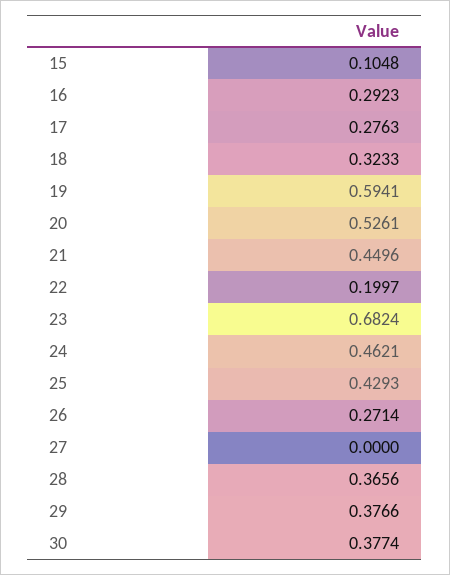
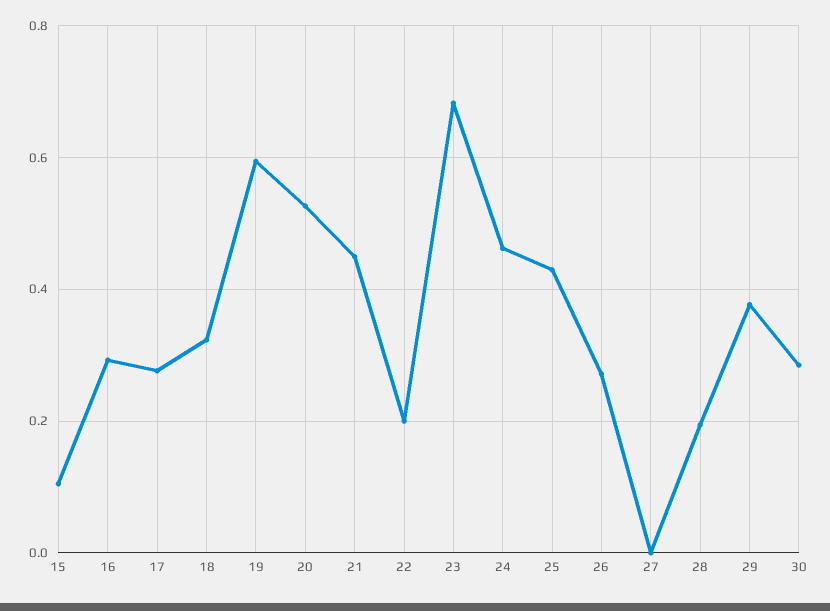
  {
    "15": 0.1048,
    "16": 0.2923,
    "17": 0.2763,
    "18": 0.3233,
    "19": 0.5941,
    "20": 0.5261,
    "21": 0.4496,
    "22": 0.1997,
    "23": 0.6824,
    "24": 0.4621,
    "25": 0.4293,
    "26": 0.2714,
    "27": 0,
-   "28": 0.3656,
+   "28": 0.2,
    "29": 0.3766,
-   "30": 0.3774
+   "30": 0.28
  }

